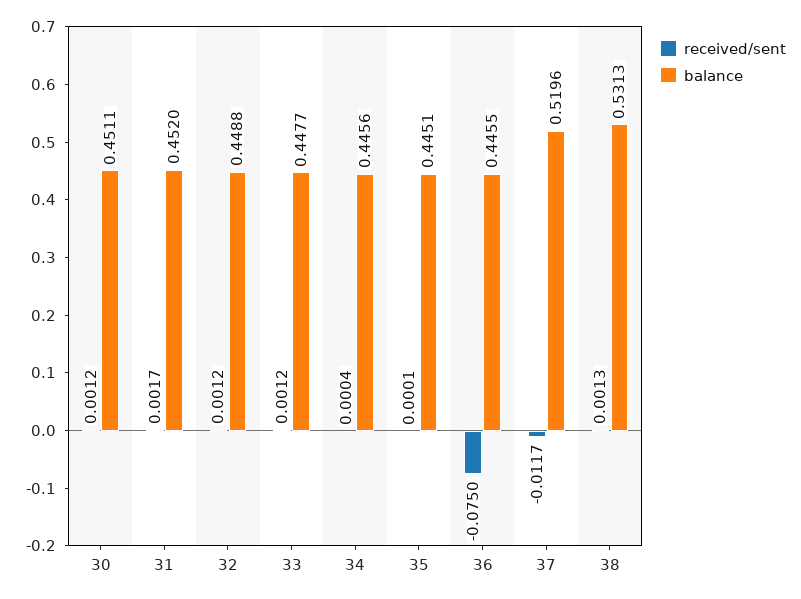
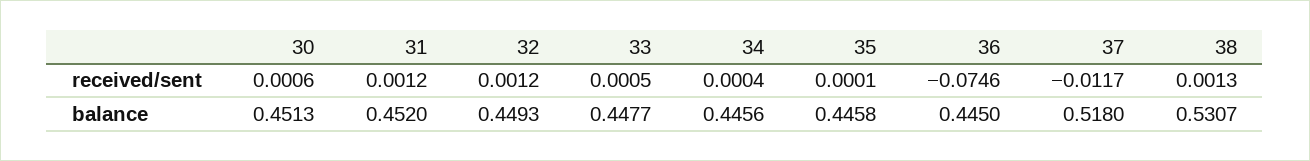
  {
    "received/sent": {
-     "30": 0.0012,
+     "30": 0.0006,
-     "31": 0.0017,
+     "31": 0.0012,
      "32": 0.0012,
-     "33": 0.0012,
+     "33": 0.0005,
      "34": 0.0004,
      "35": 0.0001,
-     "36": -0.075,
+     "36": -0.0746,
      "37": -0.0117,
      "38": 0.0013
    },
    "balance": {
-     "30": 0.4511,
+     "30": 0.4513,
      "31": 0.452,
-     "32": 0.4488,
+     "32": 0.4493,
      "33": 0.4477,
      "34": 0.4456,
-     "35": 0.4451,
+     "35": 0.4458,
-     "36": 0.4455,
+     "36": 0.445,
-     "37": 0.5196,
+     "37": 0.518,
-     "38": 0.5313
+     "38": 0.5307
    }
  }

